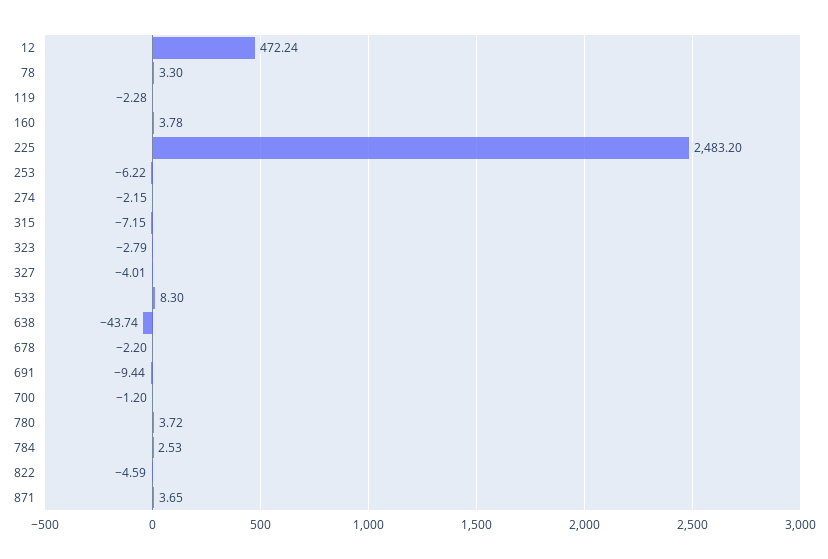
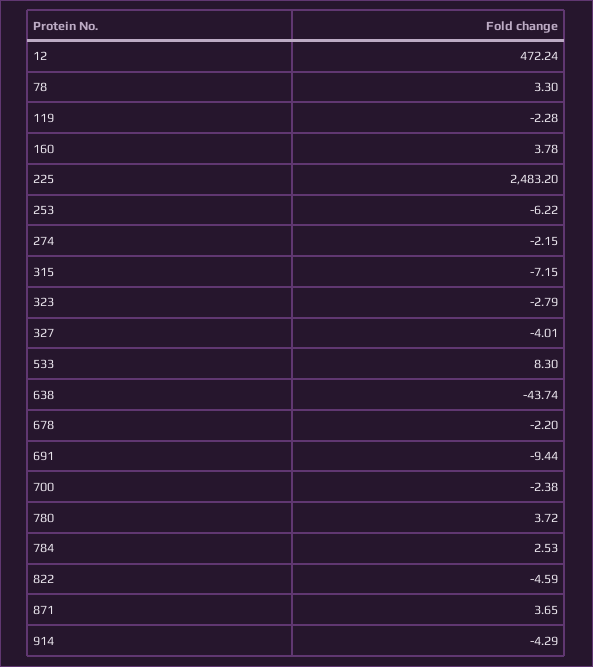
  {
    "12": 472.24,
    "78": 3.3,
    "119": -2.28,
    "160": 3.78,
    "225": 2483.2,
    "253": -6.22,
    "274": -2.15,
    "315": -7.15,
    "323": -2.79,
    "327": -4.01,
    "533": 8.3,
    "638": -43.74,
    "678": -2.2,
    "691": -9.44,
-   "700": -1.2,
+   "700": -2.38,
    "780": 3.72,
    "784": 2.53,
    "822": -4.59,
-   "871": 3.65
+   "871": 3.65,
+   "914": -4.29
  }

